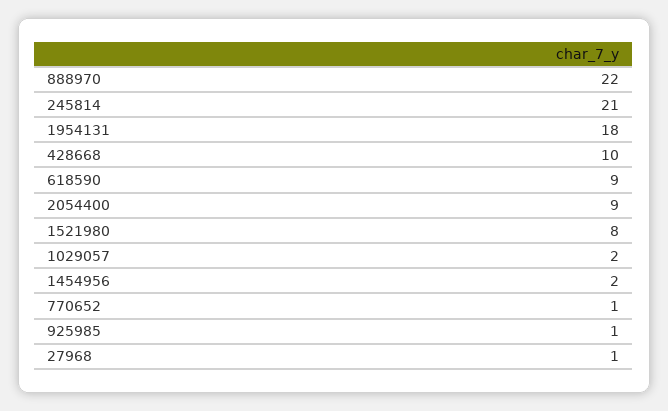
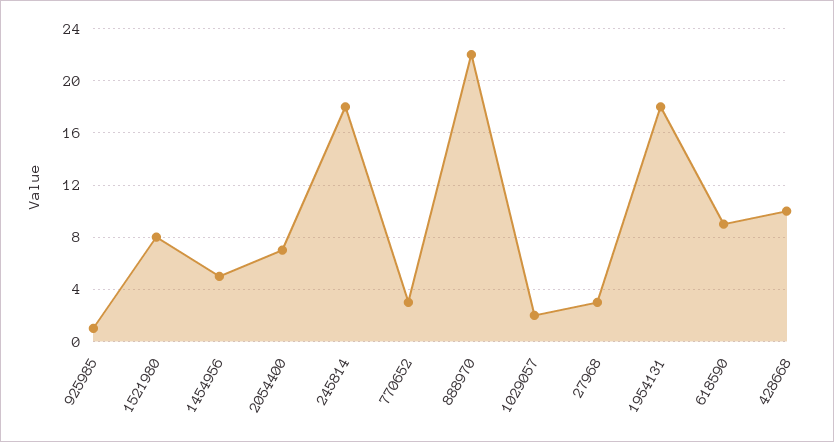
  {
    "888970": 22,
-   "245814": 21,
+   "245814": 18,
    "1954131": 18,
    "428668": 10,
    "618590": 9,
-   "2054400": 9,
+   "2054400": 7,
    "1521980": 8,
    "1029057": 2,
-   "1454956": 2,
+   "1454956": 5,
-   "770652": 1,
+   "770652": 3,
    "925985": 1,
-   "27968": 1
+   "27968": 3
  }

